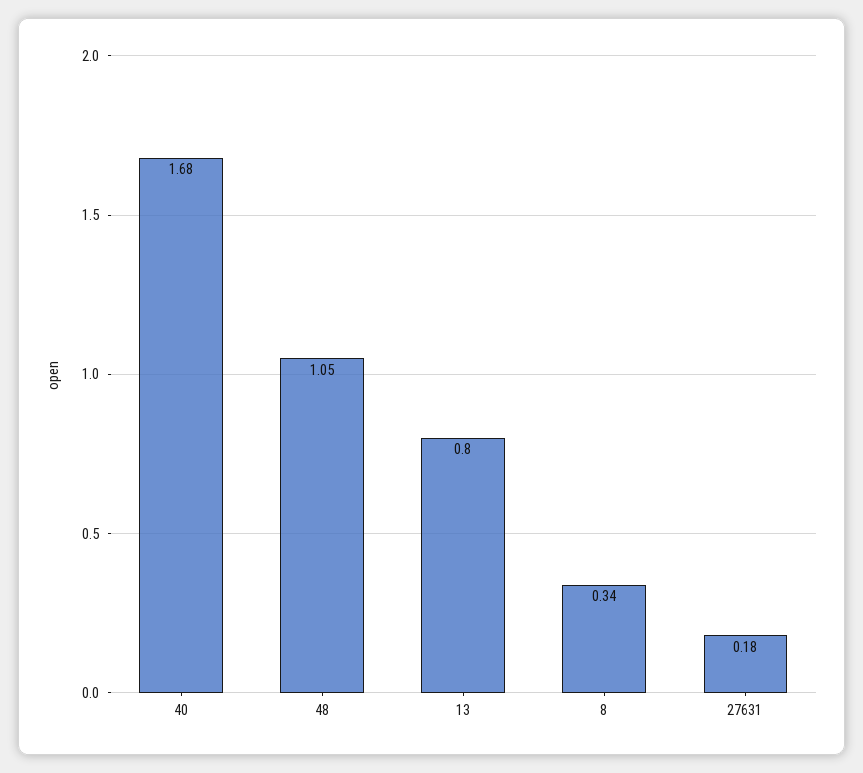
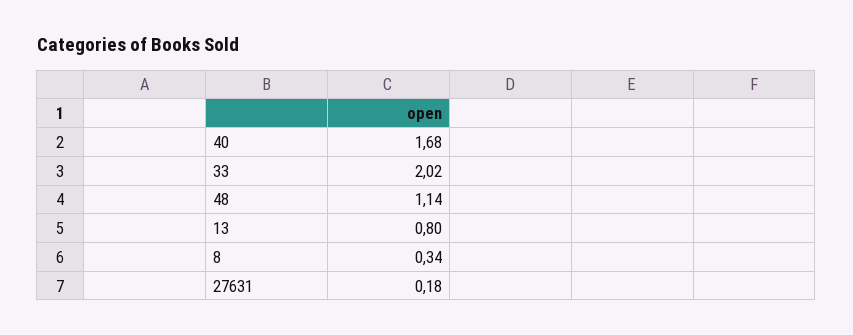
  {
    "40": 1.68,
-   "48": 1.05,
+   "48": 1.14,
    "13": 0.8,
    "8": 0.34,
-   "27631": 0.18
+   "27631": 0.18,
+   "33": 2.02
  }

